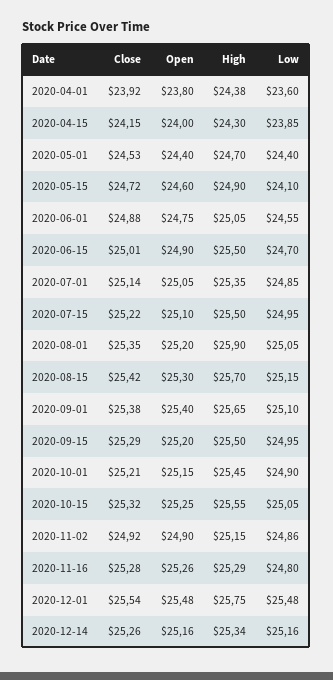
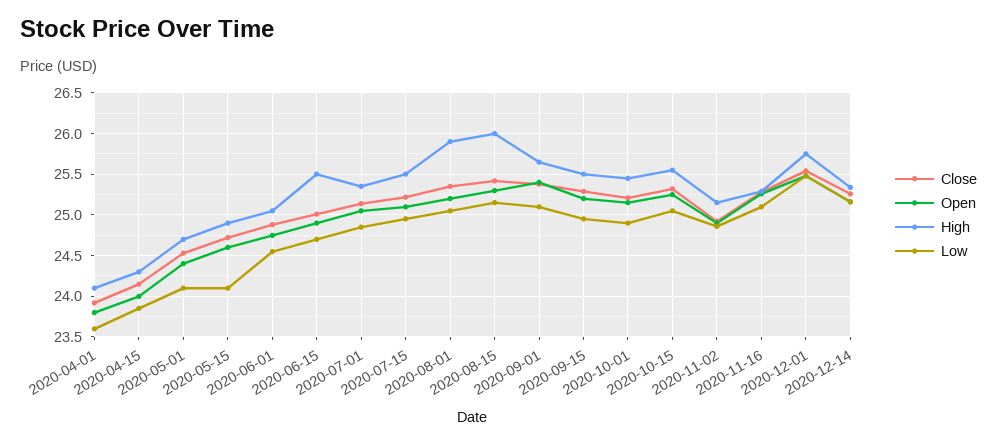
  {
    "Close": {
      "2020-04-01": 23.92,
      "2020-04-15": 24.15,
      "2020-05-01": 24.53,
      "2020-05-15": 24.72,
      "2020-06-01": 24.88,
      "2020-06-15": 25.01,
      "2020-07-01": 25.14,
      "2020-07-15": 25.22,
      "2020-08-01": 25.35,
      "2020-08-15": 25.42,
      "2020-09-01": 25.38,
      "2020-09-15": 25.29,
      "2020-10-01": 25.21,
      "2020-10-15": 25.32,
      "2020-11-02": 24.92,
      "2020-11-16": 25.28,
      "2020-12-01": 25.54,
      "2020-12-14": 25.26
    },
    "Open": {
      "2020-04-01": 23.8,
      "2020-04-15": 24,
      "2020-05-01": 24.4,
      "2020-05-15": 24.6,
      "2020-06-01": 24.75,
      "2020-06-15": 24.9,
      "2020-07-01": 25.05,
      "2020-07-15": 25.1,
      "2020-08-01": 25.2,
      "2020-08-15": 25.3,
      "2020-09-01": 25.4,
      "2020-09-15": 25.2,
      "2020-10-01": 25.15,
      "2020-10-15": 25.25,
      "2020-11-02": 24.9,
      "2020-11-16": 25.26,
      "2020-12-01": 25.48,
      "2020-12-14": 25.16
    },
    "High": {
-     "2020-04-01": 24.38,
+     "2020-04-01": 24.1,
      "2020-04-15": 24.3,
      "2020-05-01": 24.7,
      "2020-05-15": 24.9,
      "2020-06-01": 25.05,
      "2020-06-15": 25.5,
      "2020-07-01": 25.35,
      "2020-07-15": 25.5,
      "2020-08-01": 25.9,
-     "2020-08-15": 25.7,
+     "2020-08-15": 26,
      "2020-09-01": 25.65,
      "2020-09-15": 25.5,
      "2020-10-01": 25.45,
      "2020-10-15": 25.55,
      "2020-11-02": 25.15,
      "2020-11-16": 25.29,
      "2020-12-01": 25.75,
      "2020-12-14": 25.34
    },
    "Low": {
      "2020-04-01": 23.6,
      "2020-04-15": 23.85,
-     "2020-05-01": 24.4,
+     "2020-05-01": 24.1,
      "2020-05-15": 24.1,
      "2020-06-01": 24.55,
      "2020-06-15": 24.7,
      "2020-07-01": 24.85,
      "2020-07-15": 24.95,
      "2020-08-01": 25.05,
      "2020-08-15": 25.15,
      "2020-09-01": 25.1,
      "2020-09-15": 24.95,
      "2020-10-01": 24.9,
      "2020-10-15": 25.05,
      "2020-11-02": 24.86,
-     "2020-11-16": 24.8,
+     "2020-11-16": 25.1,
      "2020-12-01": 25.48,
      "2020-12-14": 25.16
    }
  }

